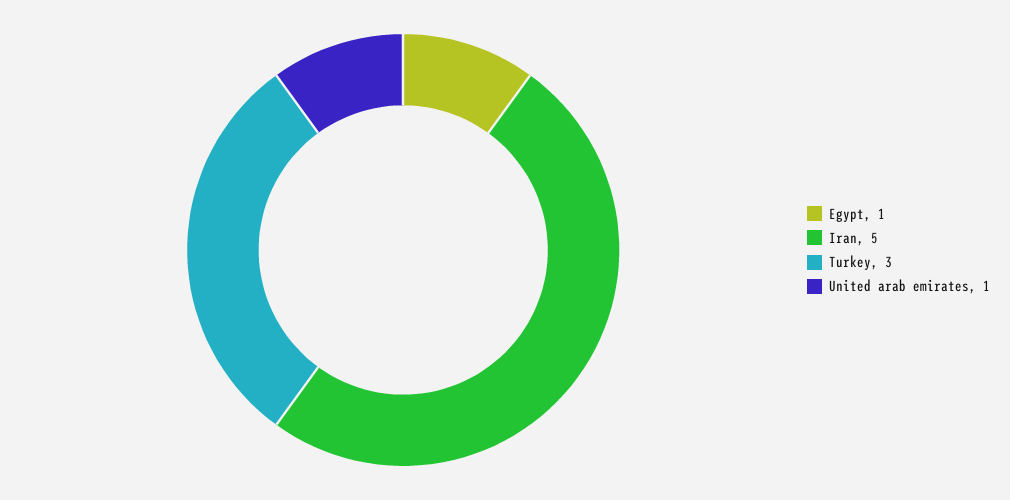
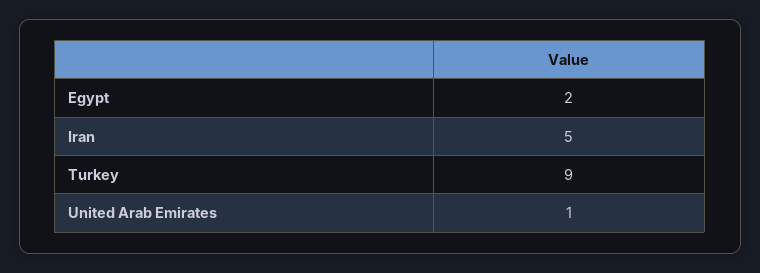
  {
-   "Egypt": 1,
+   "Egypt": 2,
    "Iran": 5,
-   "Turkey": 3,
+   "Turkey": 9,
    "United arab emirates": 1
  }

